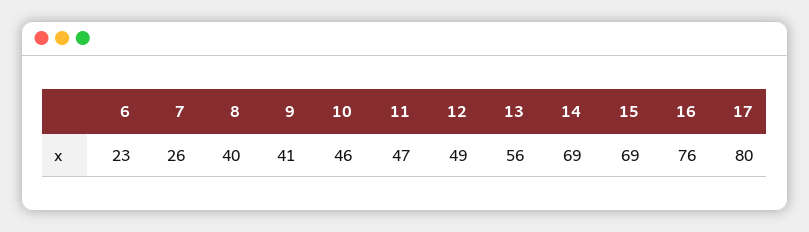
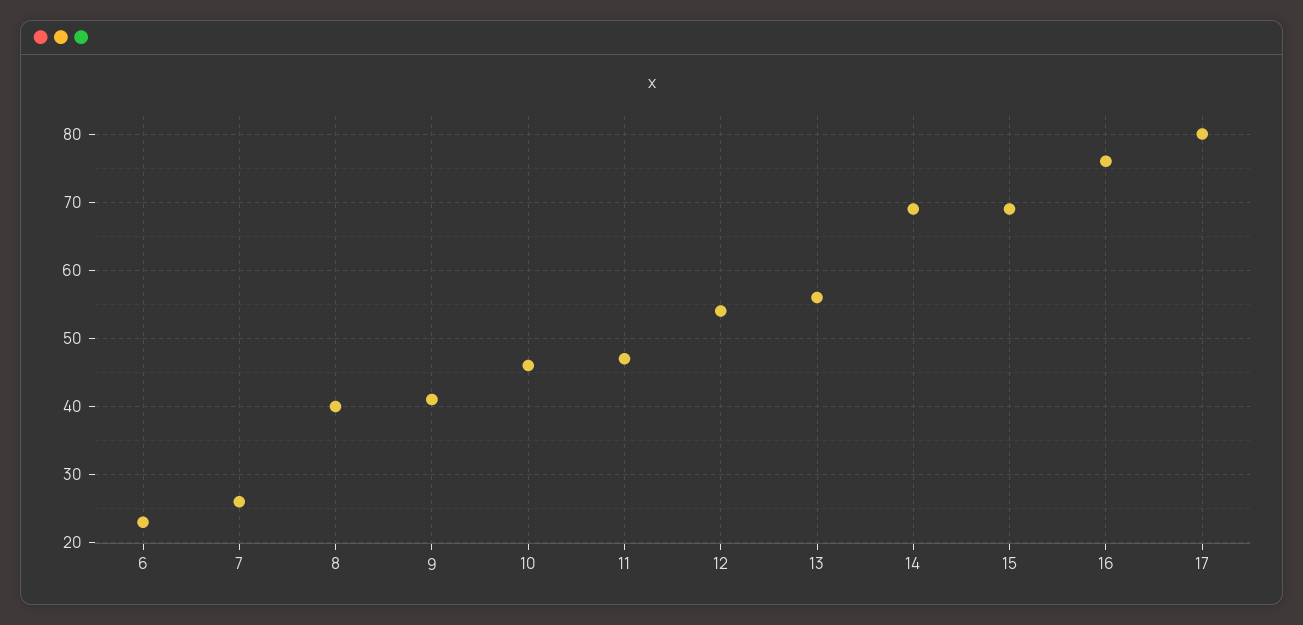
  {
    "6": 23,
    "7": 26,
    "8": 40,
    "9": 41,
    "10": 46,
    "11": 47,
-   "12": 49,
+   "12": 54,
    "13": 56,
    "14": 69,
    "15": 69,
    "16": 76,
    "17": 80
  }

